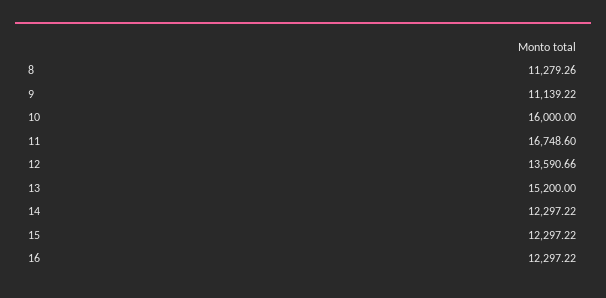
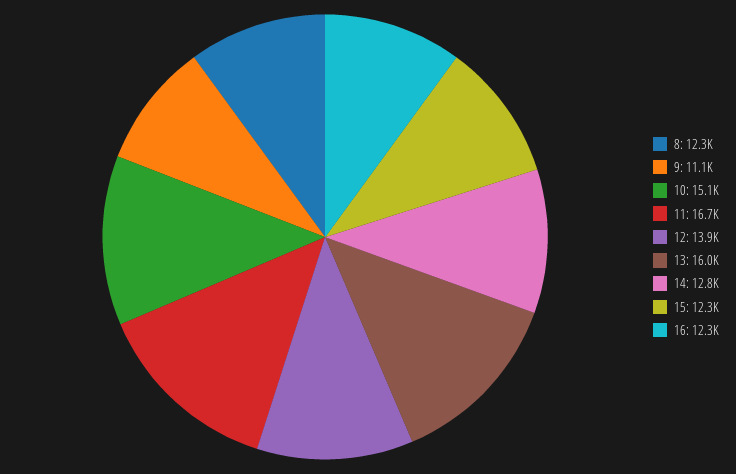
  {
-   "8": 11279.26,
+   "8": 12300,
    "9": 11139.22,
-   "10": 16000,
+   "10": 15100,
    "11": 16748.6,
-   "12": 13590.66,
+   "12": 13900,
-   "13": 15200,
+   "13": 16000,
-   "14": 12297.22,
+   "14": 12800,
    "15": 12297.22,
    "16": 12297.22
  }

